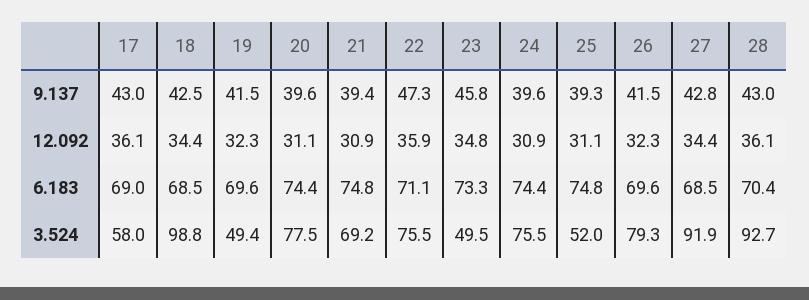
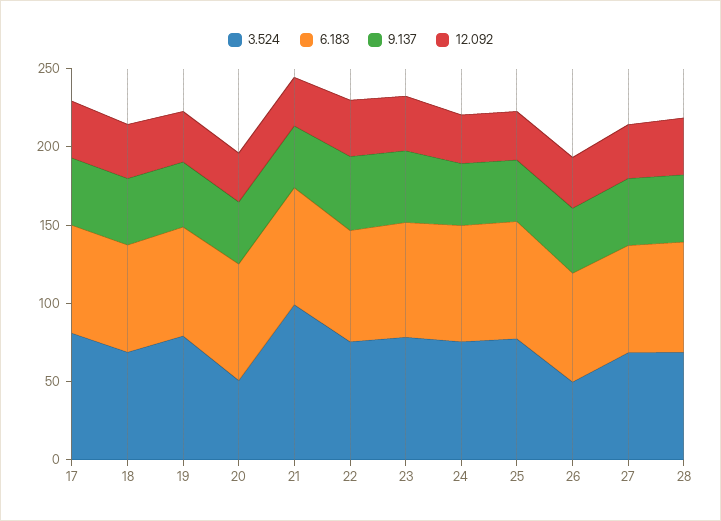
  {
    "9.137": {
      "17": 43,
      "18": 42.5,
      "19": 41.5,
      "20": 39.6,
      "21": 39.4,
      "22": 47.3,
      "23": 45.8,
      "24": 39.6,
      "25": 39.3,
      "26": 41.5,
      "27": 42.8,
      "28": 43
    },
    "12.092": {
      "17": 36.1,
      "18": 34.4,
      "19": 32.3,
      "20": 31.1,
      "21": 30.9,
      "22": 35.9,
      "23": 34.8,
      "24": 30.9,
      "25": 31.1,
      "26": 32.3,
      "27": 34.4,
      "28": 36.1
    },
    "6.183": {
      "17": 69,
      "18": 68.5,
      "19": 69.6,
      "20": 74.4,
      "21": 74.8,
      "22": 71.1,
      "23": 73.3,
      "24": 74.4,
      "25": 74.8,
      "26": 69.6,
      "27": 68.5,
      "28": 70.4
    },
    "3.524": {
-     "17": 58,
+     "17": 80,
-     "18": 98.8,
+     "18": 70,
-     "19": 49.4,
+     "19": 80,
-     "20": 77.5,
+     "20": 50,
-     "21": 69.2,
+     "21": 100,
      "22": 75.5,
-     "23": 49.5,
+     "23": 80,
      "24": 75.5,
-     "25": 52,
+     "25": 80,
-     "26": 79.3,
+     "26": 50,
-     "27": 91.9,
+     "27": 70,
-     "28": 92.7
+     "28": 70
    }
  }

